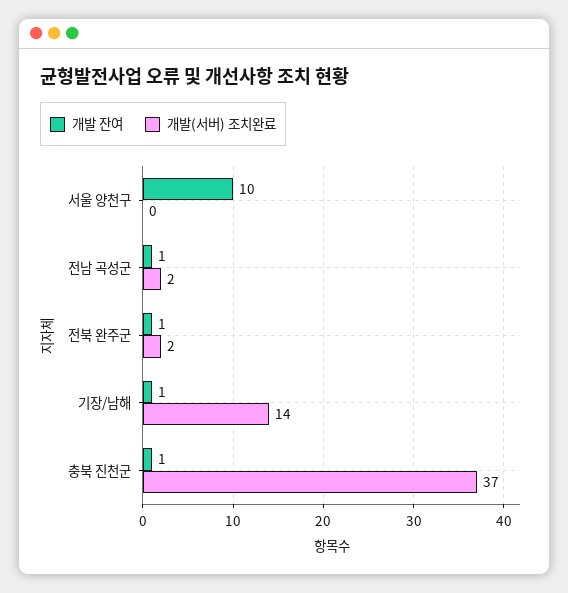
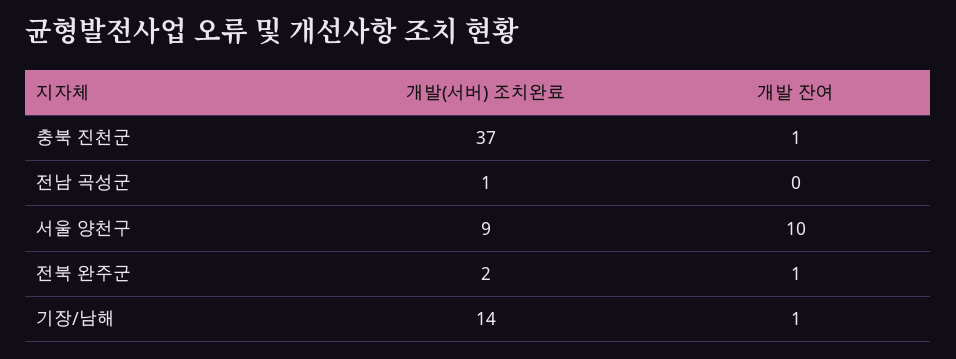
  {
    "개발 잔여": {
      "서울 양천구": 10,
-     "전남 곡성군": 1,
+     "전남 곡성군": 0,
      "전북 완주군": 1,
      "기장/남해": 1,
      "충북 진천군": 1
    },
    "개발(서버) 조치완료": {
-     "서울 양천구": 0,
+     "서울 양천구": 9,
-     "전남 곡성군": 2,
+     "전남 곡성군": 1,
      "전북 완주군": 2,
      "기장/남해": 14,
      "충북 진천군": 37
    }
  }

